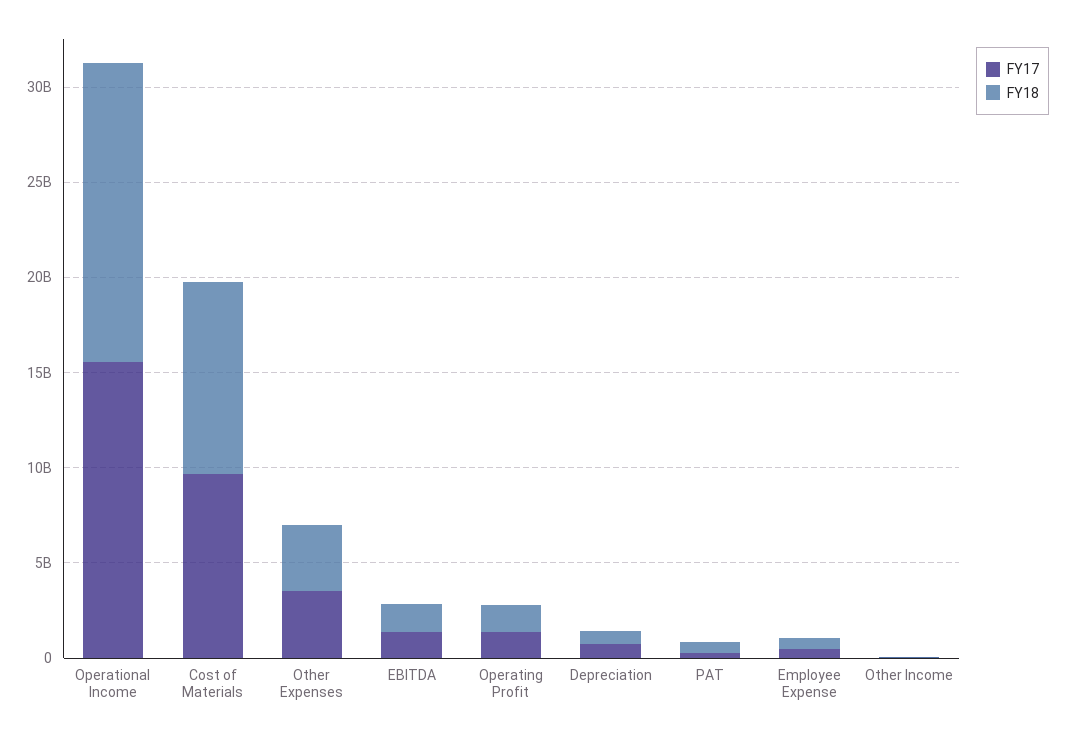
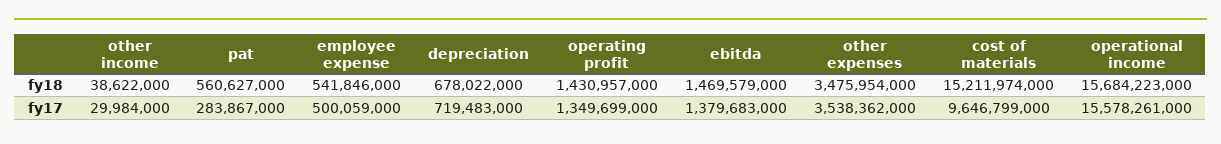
  {
    "FY17": {
      "Operational Income": 15578261000,
      "Cost of Materials": 9646799000,
      "Other Expenses": 3538362000,
      "EBITDA": 1379683000,
      "Operating Profit": 1349699000,
      "Depreciation": 719483000,
      "PAT": 283867000,
      "Employee Expense": 500059000,
      "Other Income": 29984000
    },
    "FY18": {
      "Operational Income": 15684223000,
-     "Cost of Materials": 10000000000,
+     "Cost of Materials": 15211974000,
      "Other Expenses": 3475954000,
      "EBITDA": 1469579000,
      "Operating Profit": 1430957000,
      "Depreciation": 678022000,
      "PAT": 560627000,
      "Employee Expense": 541846000,
      "Other Income": 38622000
    }
  }

